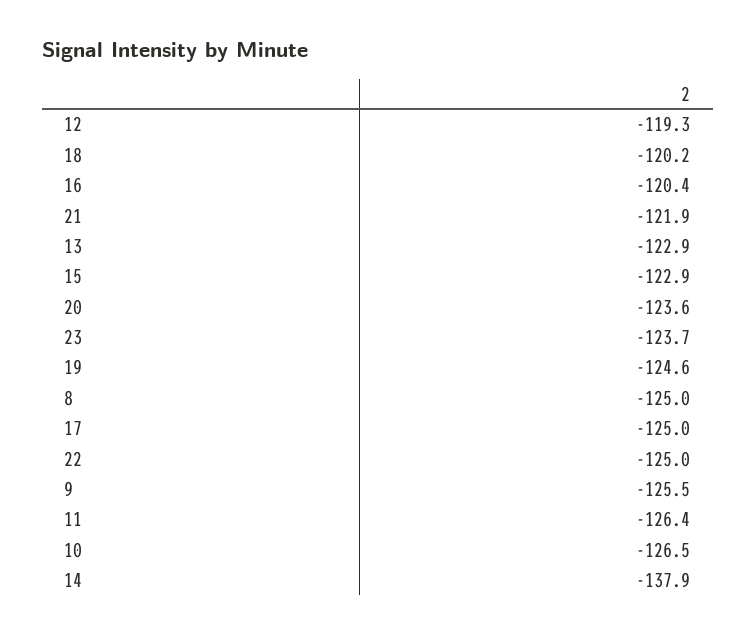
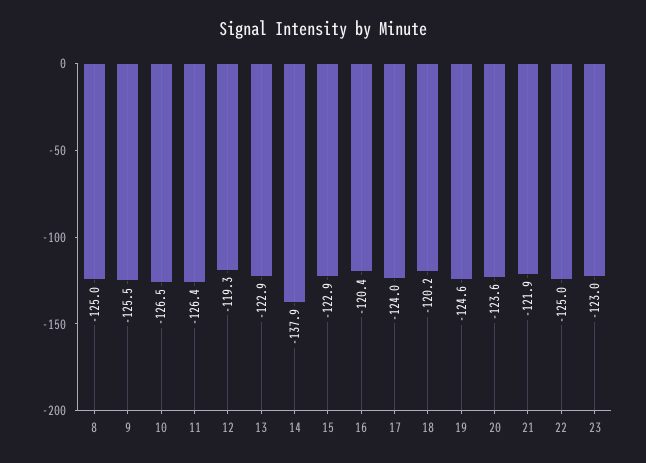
  {
    "12": -119.3,
    "18": -120.2,
    "16": -120.4,
    "21": -121.9,
    "13": -122.9,
    "15": -122.9,
    "20": -123.6,
-   "23": -123.7,
+   "23": -123,
    "19": -124.6,
    "8": -125,
-   "17": -125,
+   "17": -124,
    "22": -125,
    "9": -125.5,
    "11": -126.4,
    "10": -126.5,
    "14": -137.9
  }

